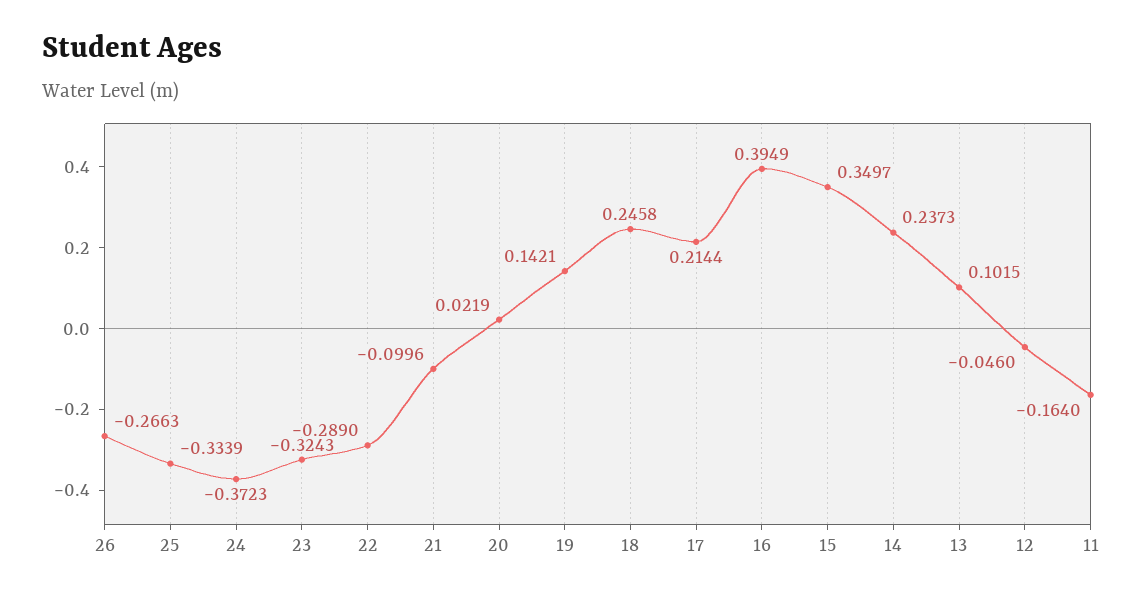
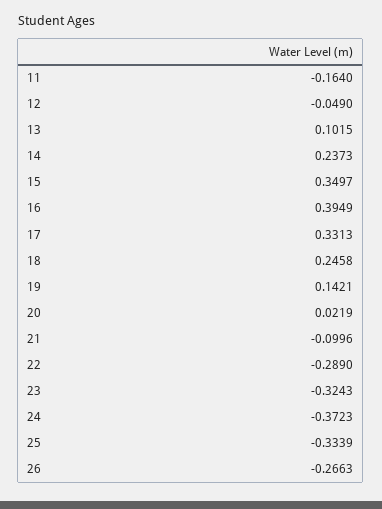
  {
    "26": -0.2663,
    "25": -0.3339,
    "24": -0.3723,
    "23": -0.3243,
    "22": -0.289,
    "21": -0.0996,
    "20": 0.0219,
    "19": 0.1421,
    "18": 0.2458,
-   "17": 0.2144,
+   "17": 0.3313,
    "16": 0.3949,
    "15": 0.3497,
    "14": 0.2373,
    "13": 0.1015,
-   "12": -0.046,
+   "12": -0.049,
    "11": -0.164
  }

